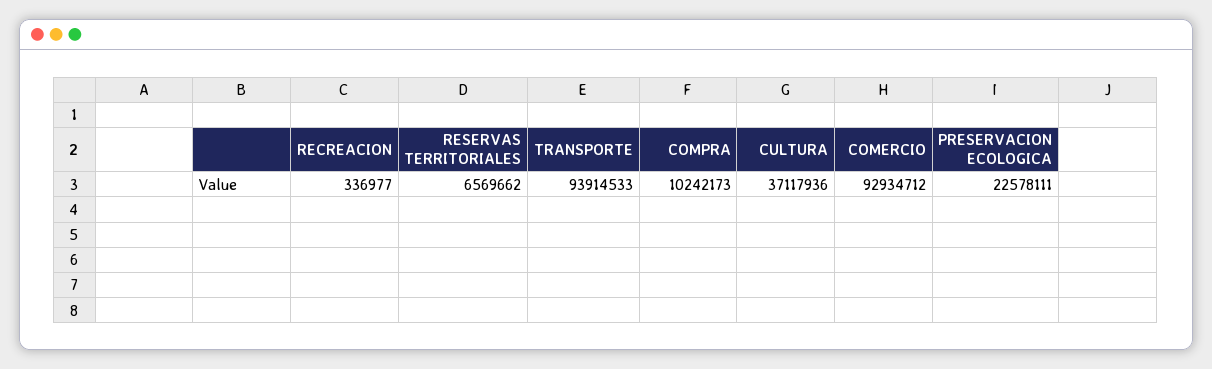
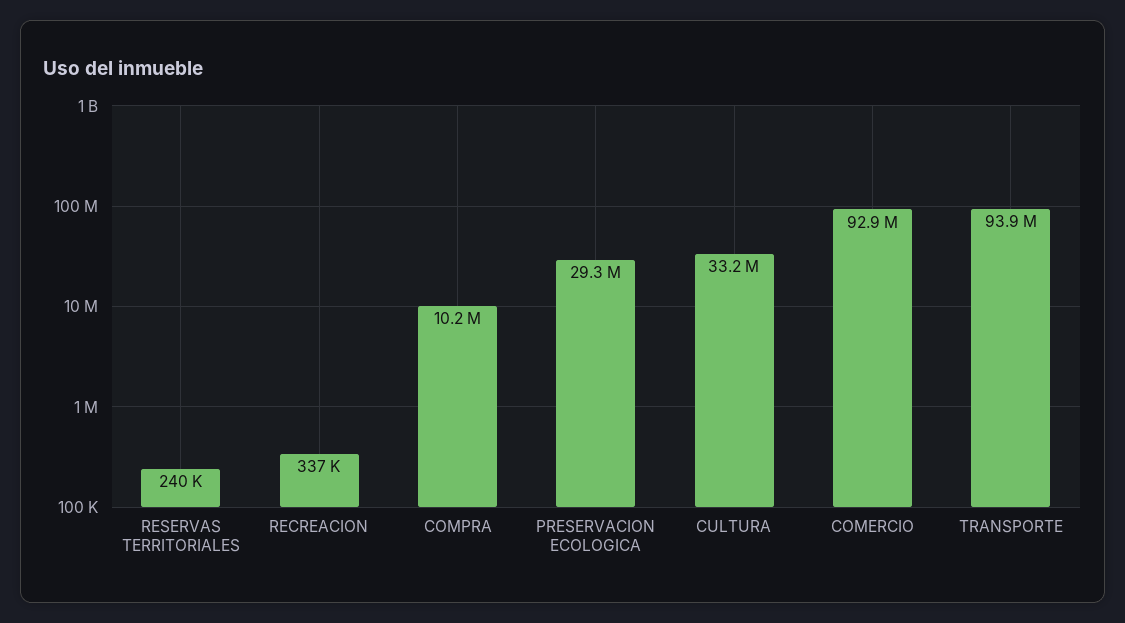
  {
    "RECREACION": 336977,
-   "RESERVAS TERRITORIALES": 6569662,
+   "RESERVAS TERRITORIALES": 240000,
    "TRANSPORTE": 93914533,
    "COMPRA": 10242173,
-   "CULTURA": 37117936,
+   "CULTURA": 33200000,
    "COMERCIO": 92934712,
-   "PRESERVACION ECOLOGICA": 22578111
+   "PRESERVACION ECOLOGICA": 29300000
  }

